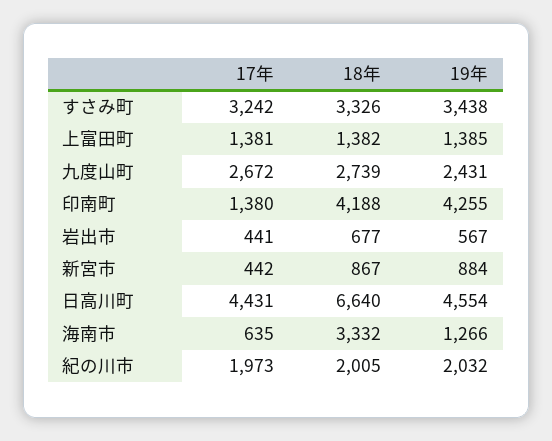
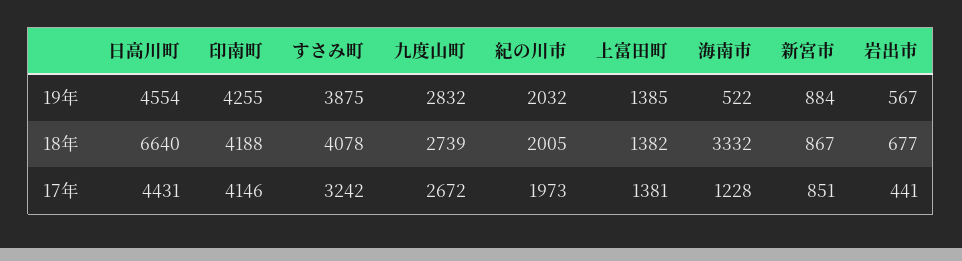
  {
    "17年": {
      "すさみ町": 3242,
      "上富田町": 1381,
      "九度山町": 2672,
-     "印南町": 1380,
+     "印南町": 4146,
      "岩出市": 441,
-     "新宮市": 442,
+     "新宮市": 851,
      "日高川町": 4431,
-     "海南市": 635,
+     "海南市": 1228,
      "紀の川市": 1973
    },
    "18年": {
-     "すさみ町": 3326,
+     "すさみ町": 4078,
      "上富田町": 1382,
      "九度山町": 2739,
      "印南町": 4188,
      "岩出市": 677,
      "新宮市": 867,
      "日高川町": 6640,
      "海南市": 3332,
      "紀の川市": 2005
    },
    "19年": {
-     "すさみ町": 3438,
+     "すさみ町": 3875,
      "上富田町": 1385,
-     "九度山町": 2431,
+     "九度山町": 2832,
      "印南町": 4255,
      "岩出市": 567,
      "新宮市": 884,
      "日高川町": 4554,
-     "海南市": 1266,
+     "海南市": 522,
      "紀の川市": 2032
    }
  }

